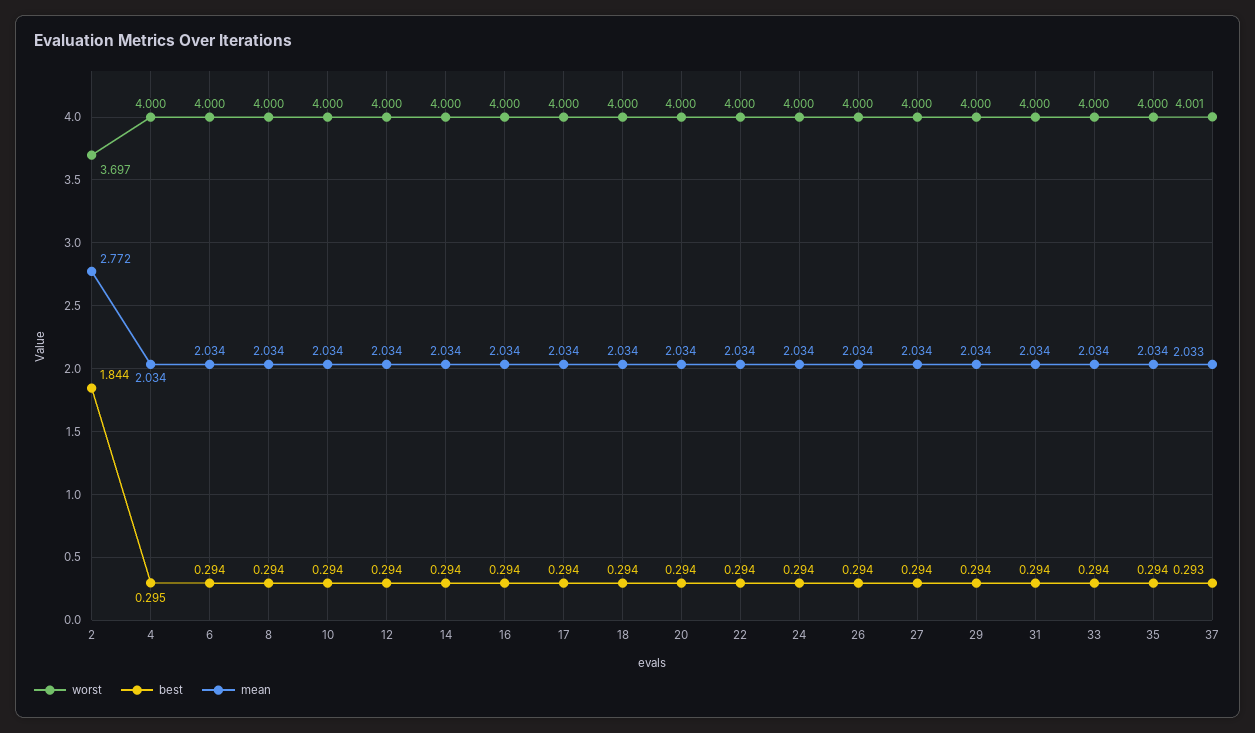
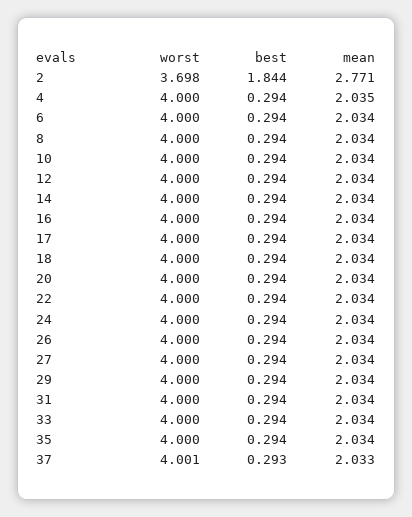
  {
    "worst": {
-     "2": 3.697,
+     "2": 3.698,
      "4": 4,
      "6": 4,
      "8": 4,
      "10": 4,
      "12": 4,
      "14": 4,
      "16": 4,
      "17": 4,
      "18": 4,
      "20": 4,
      "22": 4,
      "24": 4,
      "26": 4,
      "27": 4,
      "29": 4,
      "31": 4,
      "33": 4,
      "35": 4,
      "37": 4.001
    },
    "best": {
      "2": 1.844,
-     "4": 0.295,
+     "4": 0.294,
      "6": 0.294,
      "8": 0.294,
      "10": 0.294,
      "12": 0.294,
      "14": 0.294,
      "16": 0.294,
      "17": 0.294,
      "18": 0.294,
      "20": 0.294,
      "22": 0.294,
      "24": 0.294,
      "26": 0.294,
      "27": 0.294,
      "29": 0.294,
      "31": 0.294,
      "33": 0.294,
      "35": 0.294,
      "37": 0.293
    },
    "mean": {
-     "2": 2.772,
+     "2": 2.771,
-     "4": 2.034,
+     "4": 2.035,
      "6": 2.034,
      "8": 2.034,
      "10": 2.034,
      "12": 2.034,
      "14": 2.034,
      "16": 2.034,
      "17": 2.034,
      "18": 2.034,
      "20": 2.034,
      "22": 2.034,
      "24": 2.034,
      "26": 2.034,
      "27": 2.034,
      "29": 2.034,
      "31": 2.034,
      "33": 2.034,
      "35": 2.034,
      "37": 2.033
    }
  }

